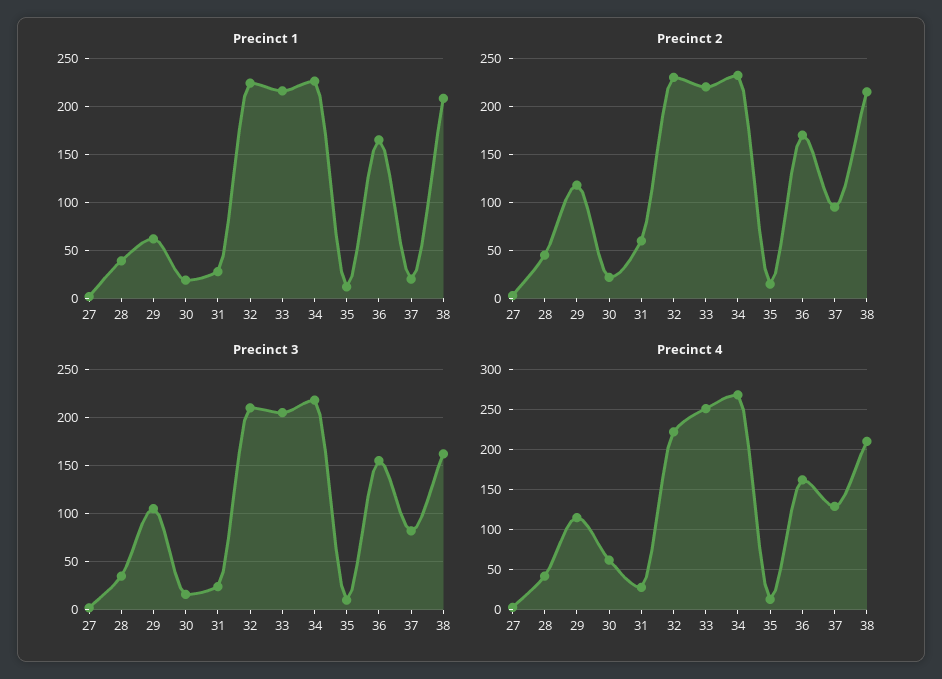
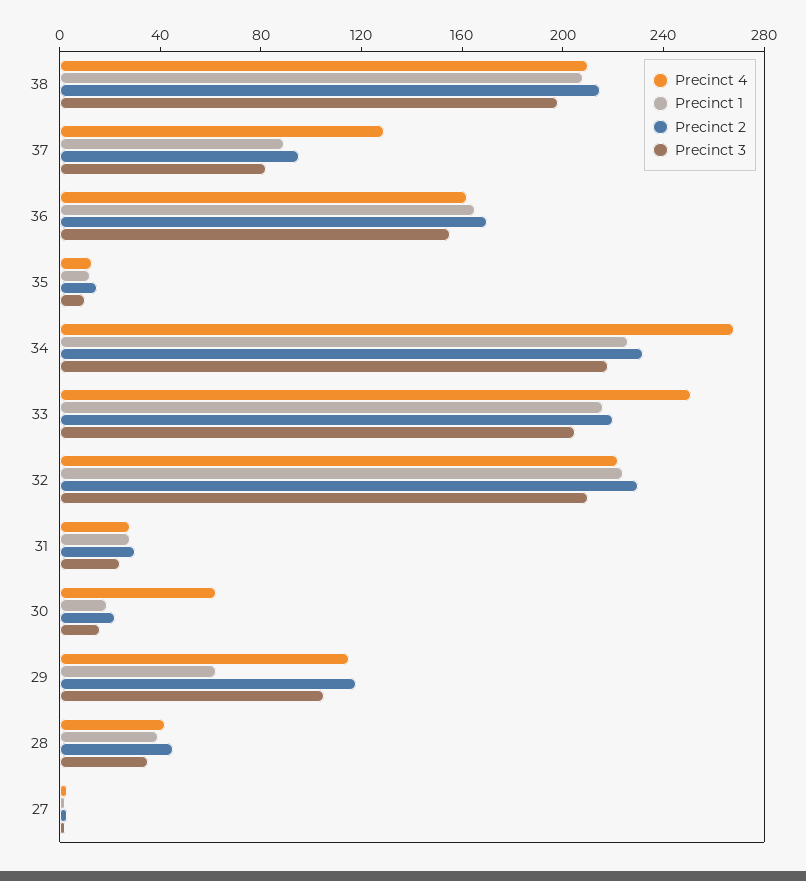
  {
    "Precinct 1": {
      "27": 0,
      "28": 40,
      "29": 60,
      "30": 20,
      "31": 30,
      "32": 220,
      "33": 220,
      "34": 230,
      "35": 10,
      "36": 170,
-     "37": 20,
+     "37": 90,
      "38": 210
    },
    "Precinct 2": {
      "27": 0,
      "28": 50,
      "29": 120,
      "30": 20,
-     "31": 60,
+     "31": 30,
      "32": 230,
      "33": 220,
      "34": 230,
      "35": 20,
      "36": 170,
      "37": 100,
      "38": 220
    },
    "Precinct 3": {
      "27": 0,
      "28": 40,
      "29": 110,
      "30": 20,
      "31": 20,
      "32": 210,
      "33": 210,
      "34": 220,
      "35": 10,
      "36": 160,
      "37": 80,
-     "38": 160
+     "38": 200
    },
    "Precinct 4": {
      "27": 0,
      "28": 40,
      "29": 120,
      "30": 60,
      "31": 30,
      "32": 220,
      "33": 250,
      "34": 270,
      "35": 10,
      "36": 160,
      "37": 130,
      "38": 210
    }
  }

